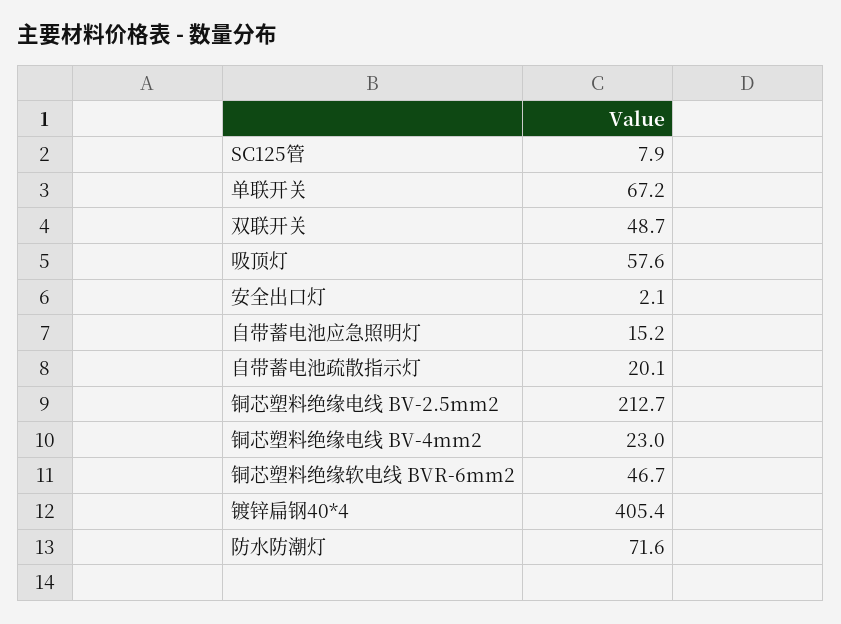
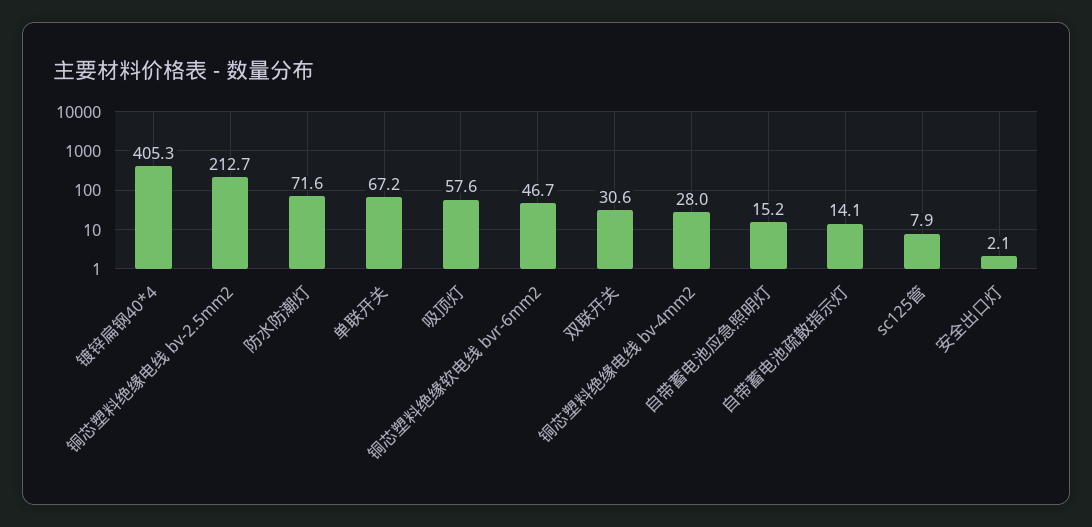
  {
    "SC125管": 7.9,
    "单联开关": 67.2,
-   "双联开关": 48.7,
+   "双联开关": 30.6,
    "吸顶灯": 57.6,
    "安全出口灯": 2.1,
    "自带蓄电池应急照明灯": 15.2,
-   "自带蓄电池疏散指示灯": 20.1,
+   "自带蓄电池疏散指示灯": 14.1,
    "铜芯塑料绝缘电线 BV-2.5mm2": 212.7,
-   "铜芯塑料绝缘电线 BV-4mm2": 23,
+   "铜芯塑料绝缘电线 BV-4mm2": 28,
    "铜芯塑料绝缘软电线 BVR-6mm2": 46.7,
-   "镀锌扁钢40*4": 405.4,
+   "镀锌扁钢40*4": 405.3,
    "防水防潮灯": 71.6
  }

